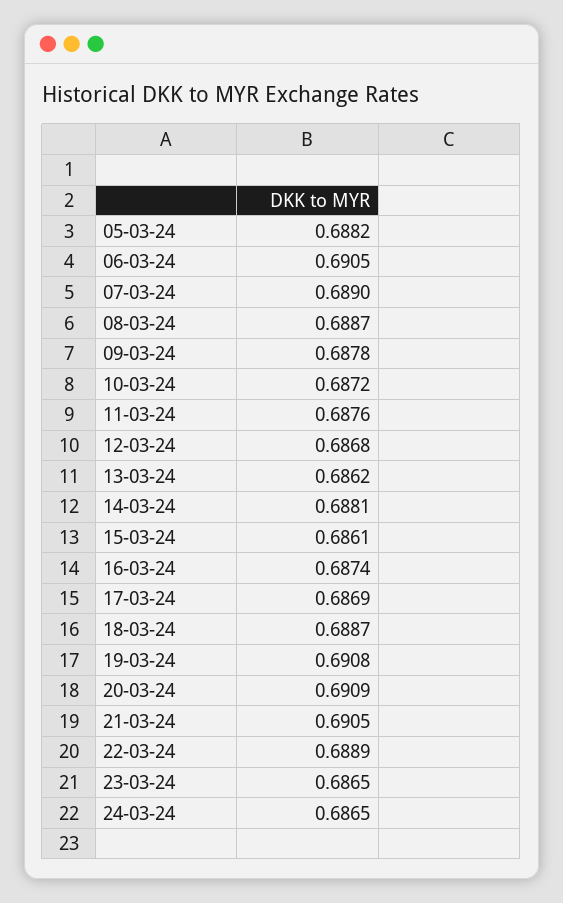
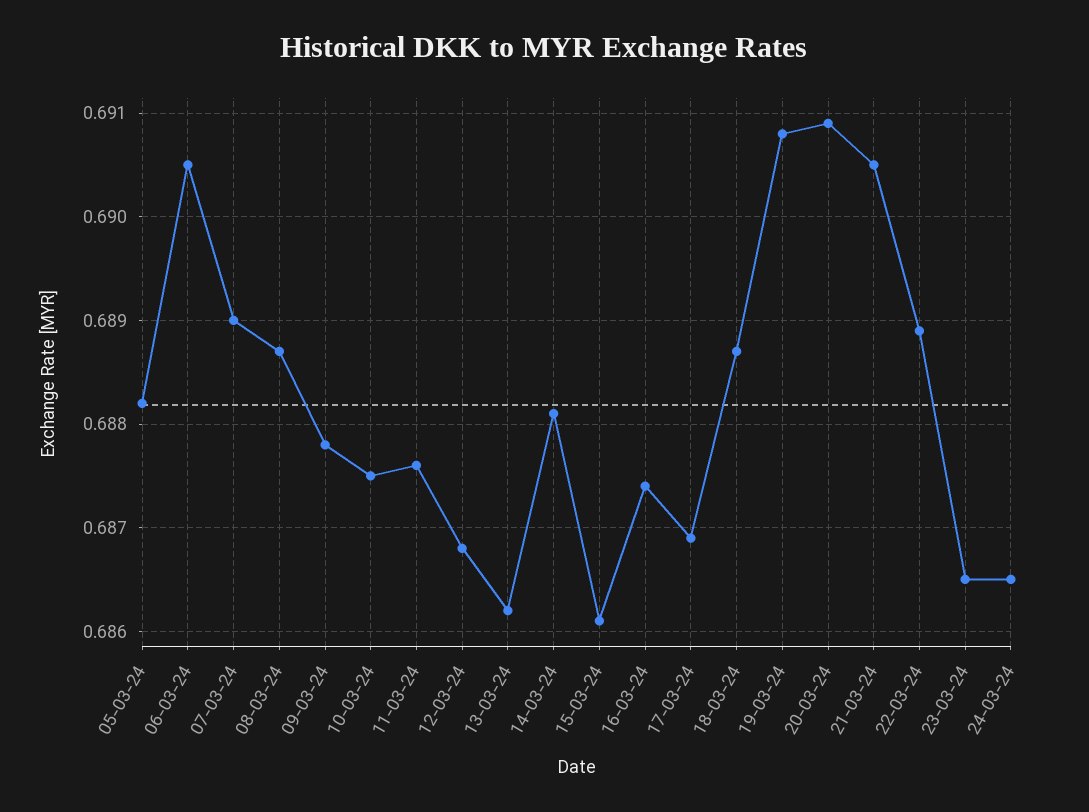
  {
    "05-03-24": 0.6882,
    "06-03-24": 0.6905,
    "07-03-24": 0.689,
    "08-03-24": 0.6887,
    "09-03-24": 0.6878,
-   "10-03-24": 0.6872,
+   "10-03-24": 0.6875,
    "11-03-24": 0.6876,
    "12-03-24": 0.6868,
    "13-03-24": 0.6862,
    "14-03-24": 0.6881,
    "15-03-24": 0.6861,
    "16-03-24": 0.6874,
    "17-03-24": 0.6869,
    "18-03-24": 0.6887,
    "19-03-24": 0.6908,
    "20-03-24": 0.6909,
    "21-03-24": 0.6905,
    "22-03-24": 0.6889,
    "23-03-24": 0.6865,
    "24-03-24": 0.6865
  }

